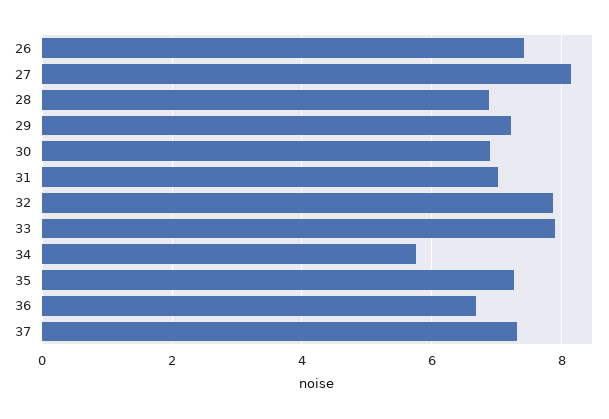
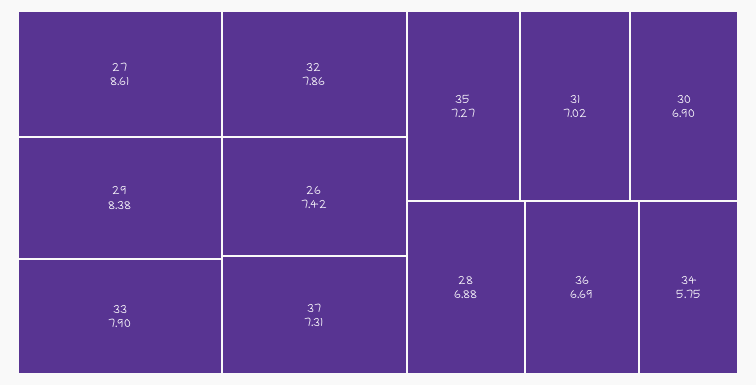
  {
    "26": 7.42,
-   "27": 8.2,
+   "27": 8.61,
    "28": 6.88,
-   "29": 7.2,
+   "29": 8.38,
    "30": 6.9,
    "31": 7.02,
    "32": 7.86,
    "33": 7.9,
    "34": 5.75,
    "35": 7.27,
    "36": 6.69,
    "37": 7.31
  }

